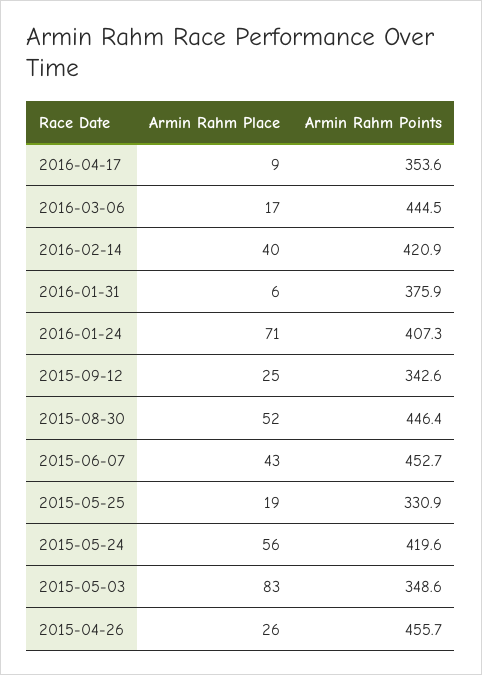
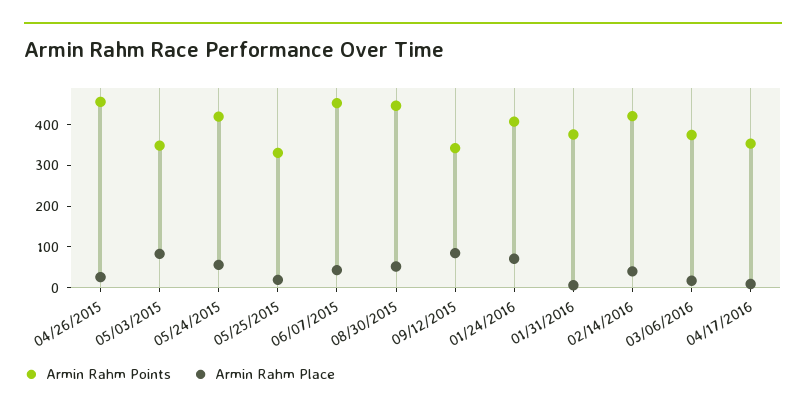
  {
    "Armin Rahm Place": {
      "2016-04-17": 9,
      "2016-03-06": 17,
      "2016-02-14": 40,
      "2016-01-31": 6,
      "2016-01-24": 71,
-     "2015-09-12": 25,
+     "2015-09-12": 80,
      "2015-08-30": 52,
      "2015-06-07": 43,
      "2015-05-25": 19,
      "2015-05-24": 56,
      "2015-05-03": 83,
      "2015-04-26": 26
    },
    "Armin Rahm Points": {
      "2016-04-17": 353.6,
-     "2016-03-06": 444.5,
+     "2016-03-06": 380,
      "2016-02-14": 420.9,
      "2016-01-31": 375.9,
      "2016-01-24": 407.3,
      "2015-09-12": 342.6,
      "2015-08-30": 446.4,
      "2015-06-07": 452.7,
      "2015-05-25": 330.9,
      "2015-05-24": 419.6,
      "2015-05-03": 348.6,
      "2015-04-26": 455.7
    }
  }

